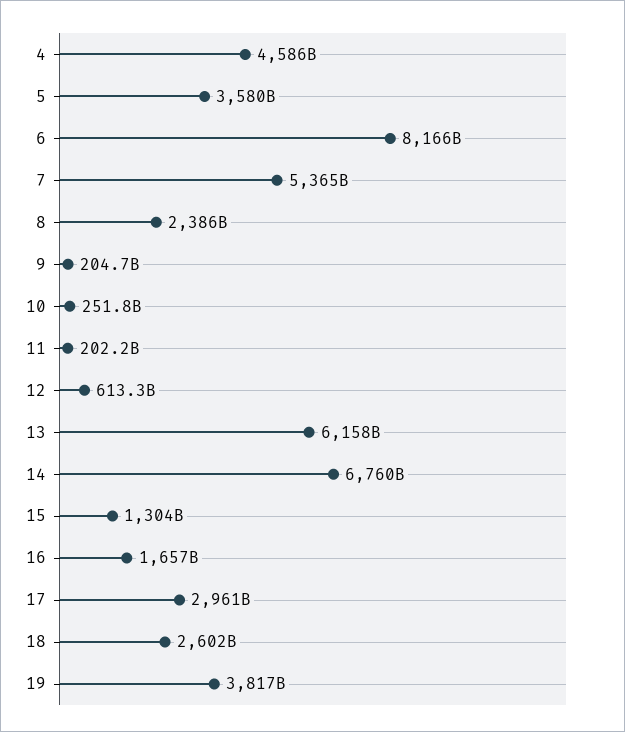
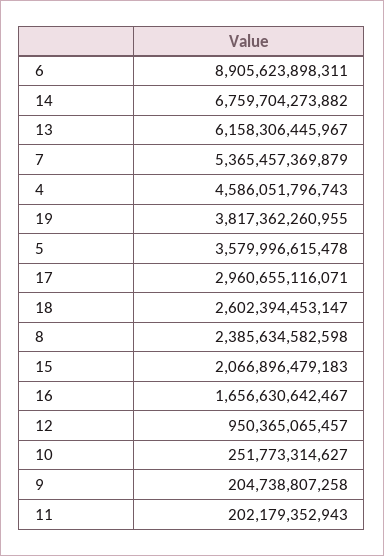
  {
    "4": 4586051796743,
    "5": 3579996615478,
-   "6": 8166000000000,
+   "6": 8905623898311,
    "7": 5365457369879,
    "8": 2385634582598,
    "9": 204738807258,
    "10": 251773314627,
    "11": 202179352943,
-   "12": 613300000000,
+   "12": 950365065457,
    "13": 6158306445967,
    "14": 6759704273882,
-   "15": 1304000000000,
+   "15": 2066896479183,
    "16": 1656630642467,
    "17": 2960655116071,
    "18": 2602394453147,
    "19": 3817362260955
  }

